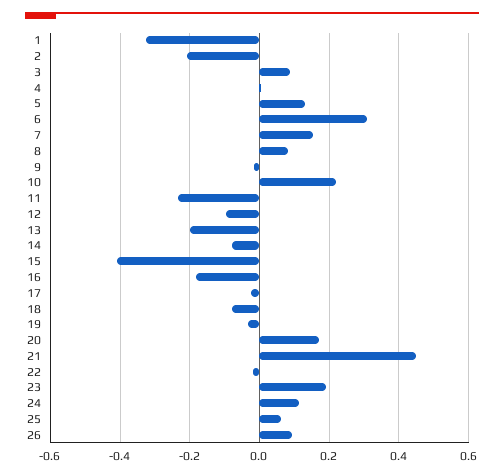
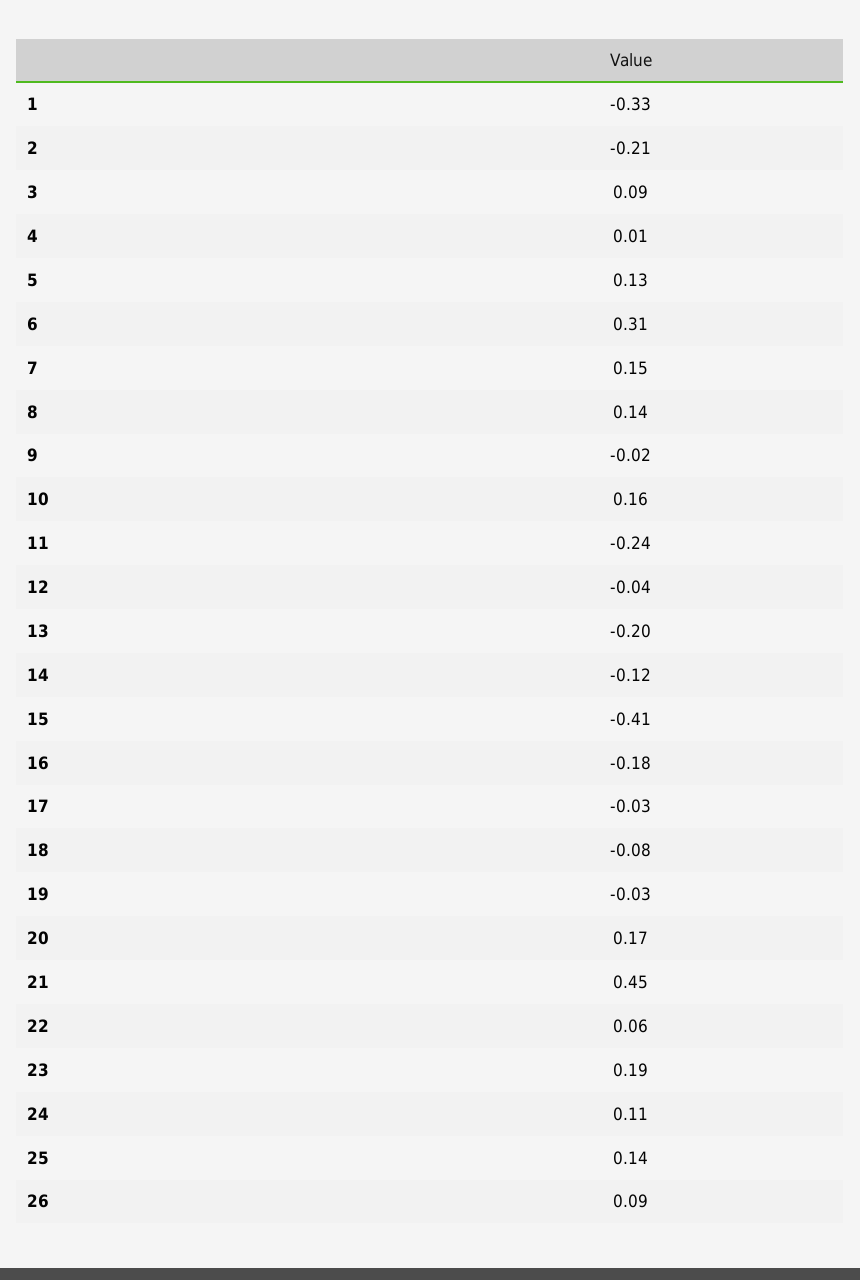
  {
    "1": -0.33,
    "2": -0.21,
    "3": 0.09,
    "4": 0.01,
    "5": 0.13,
    "6": 0.31,
    "7": 0.15,
-   "8": 0.08,
+   "8": 0.14,
    "9": -0.02,
-   "10": 0.22,
+   "10": 0.16,
    "11": -0.24,
-   "12": -0.1,
+   "12": -0.04,
    "13": -0.2,
-   "14": -0.08,
+   "14": -0.12,
    "15": -0.41,
    "16": -0.18,
    "17": -0.03,
    "18": -0.08,
    "19": -0.03,
    "20": 0.17,
    "21": 0.45,
-   "22": -0.02,
+   "22": 0.06,
    "23": 0.19,
    "24": 0.11,
-   "25": 0.06,
+   "25": 0.14,
    "26": 0.09
  }

